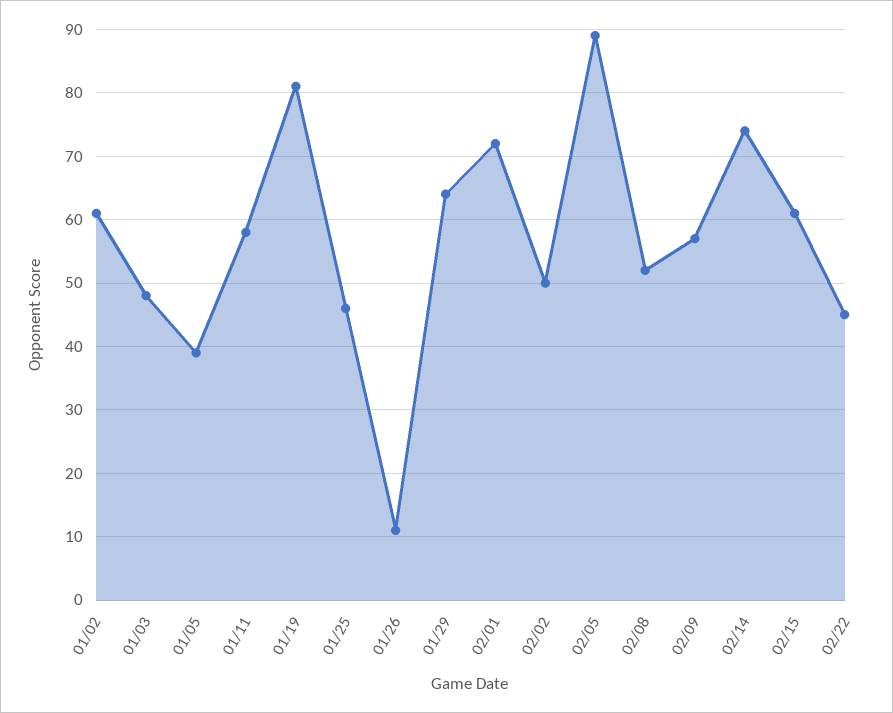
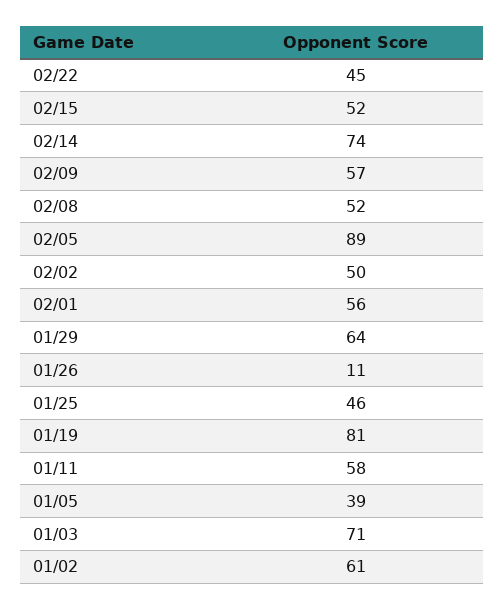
  {
    "01/02": 61,
-   "01/03": 48,
+   "01/03": 71,
    "01/05": 39,
    "01/11": 58,
    "01/19": 81,
    "01/25": 46,
    "01/26": 11,
    "01/29": 64,
-   "02/01": 72,
+   "02/01": 56,
    "02/02": 50,
    "02/05": 89,
    "02/08": 52,
    "02/09": 57,
    "02/14": 74,
-   "02/15": 61,
+   "02/15": 52,
    "02/22": 45
  }

